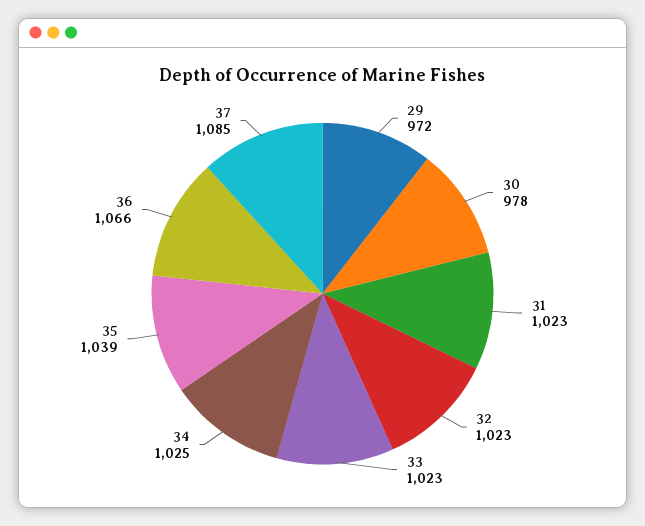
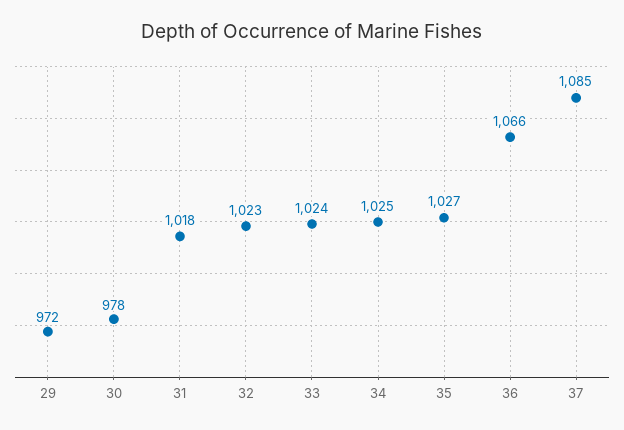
  {
    "29": 972,
    "30": 978,
-   "31": 1023,
+   "31": 1018,
    "32": 1023,
-   "33": 1023,
+   "33": 1024,
    "34": 1025,
-   "35": 1039,
+   "35": 1027,
    "36": 1066,
    "37": 1085
  }

